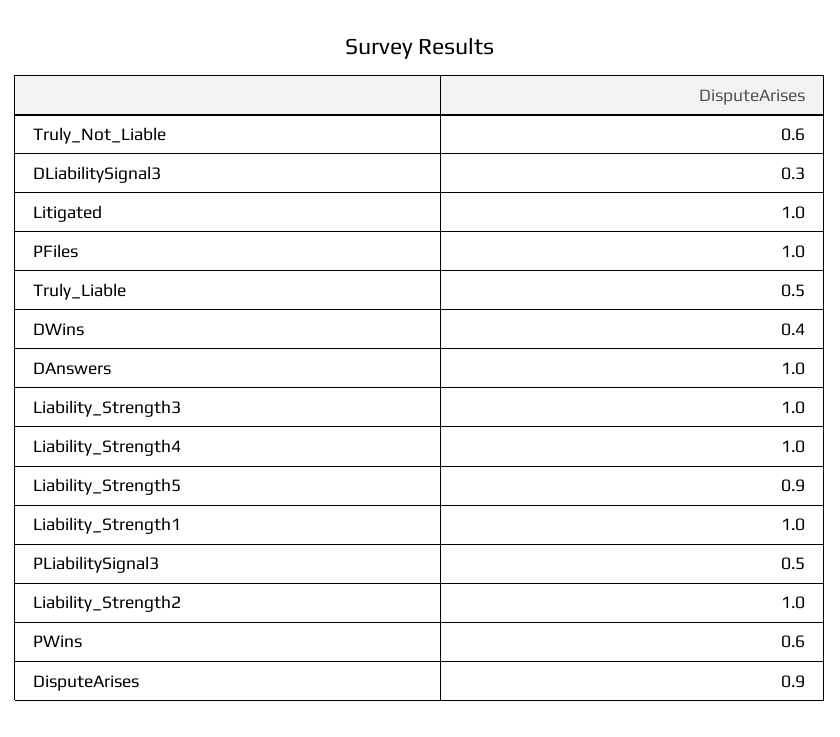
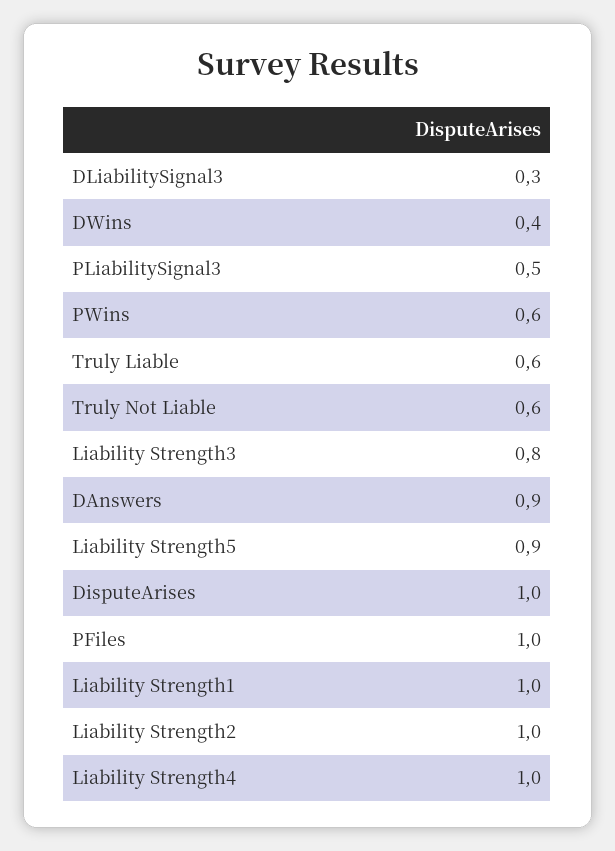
  {
    "Truly_Not_Liable": 0.6,
    "DLiabilitySignal3": 0.3,
-   "Litigated": 1,
    "PFiles": 1,
-   "Truly_Liable": 0.5,
+   "Truly_Liable": 0.6,
    "DWins": 0.4,
-   "DAnswers": 1,
+   "DAnswers": 0.9,
-   "Liability_Strength3": 1,
+   "Liability_Strength3": 0.8,
    "Liability_Strength4": 1,
    "Liability_Strength5": 0.9,
    "Liability_Strength1": 1,
    "PLiabilitySignal3": 0.5,
    "Liability_Strength2": 1,
    "PWins": 0.6,
-   "DisputeArises": 0.9
+   "DisputeArises": 1
  }

